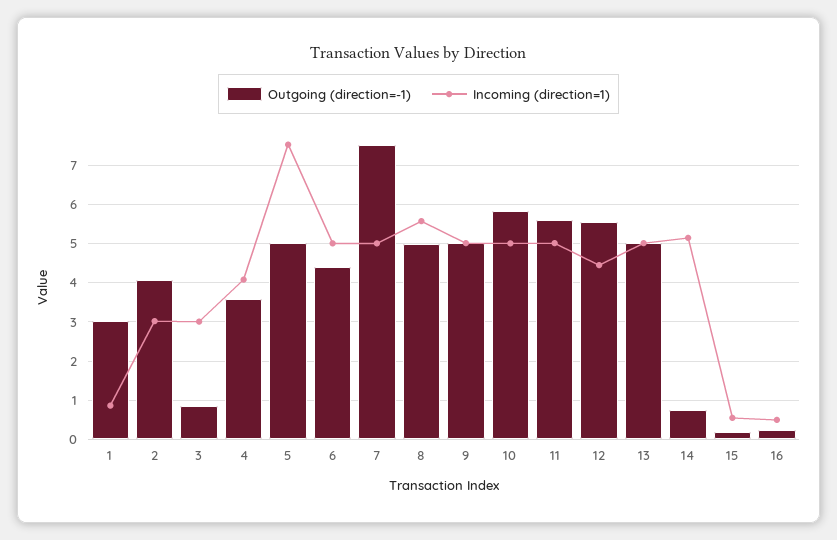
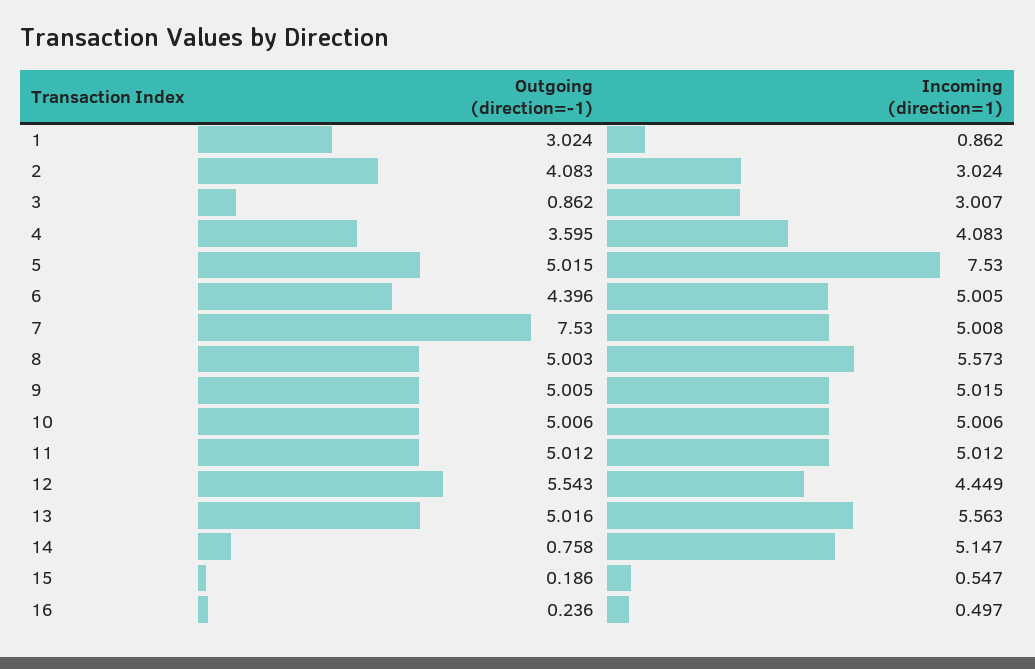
  {
    "Outgoing (direction=-1)": {
      "1": 3.024,
      "2": 4.083,
      "3": 0.862,
      "4": 3.595,
      "5": 5.015,
      "6": 4.396,
      "7": 7.53,
      "8": 5.003,
      "9": 5.005,
-     "10": 5.8,
+     "10": 5.006,
-     "11": 5.6,
+     "11": 5.012,
      "12": 5.543,
      "13": 5.016,
      "14": 0.758,
      "15": 0.186,
      "16": 0.236
    },
    "Incoming (direction=1)": {
      "1": 0.862,
      "2": 3.024,
      "3": 3.007,
      "4": 4.083,
      "5": 7.53,
      "6": 5.005,
      "7": 5.008,
      "8": 5.573,
      "9": 5.015,
      "10": 5.006,
      "11": 5.012,
      "12": 4.449,
-     "13": 5,
+     "13": 5.563,
      "14": 5.147,
      "15": 0.547,
      "16": 0.497
    }
  }

